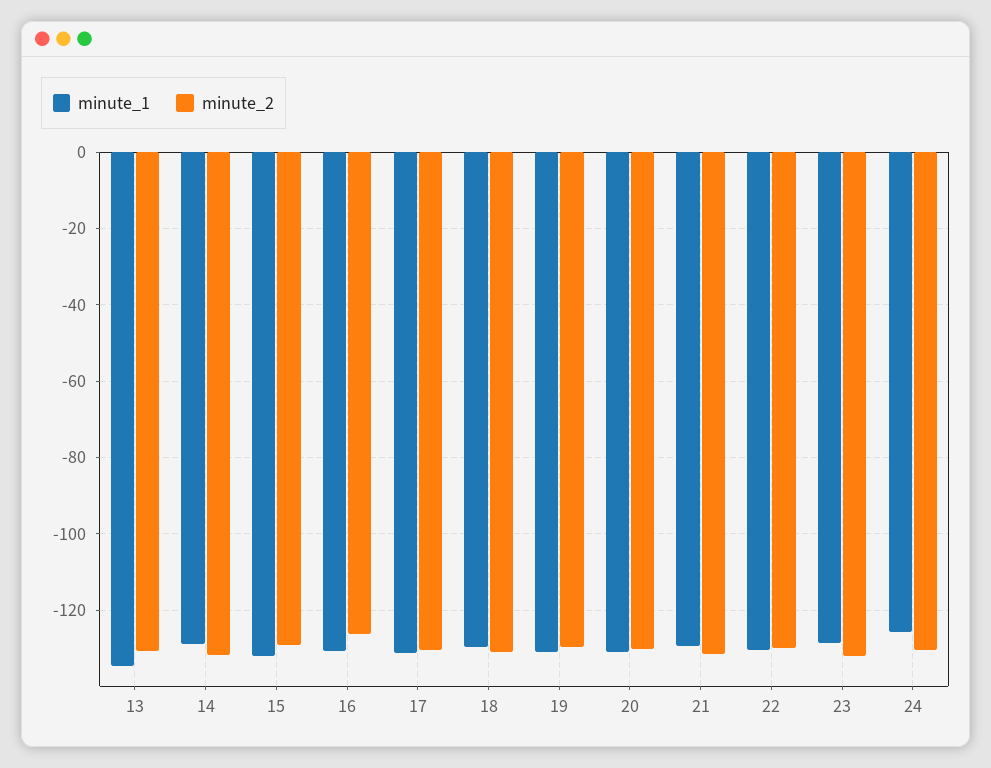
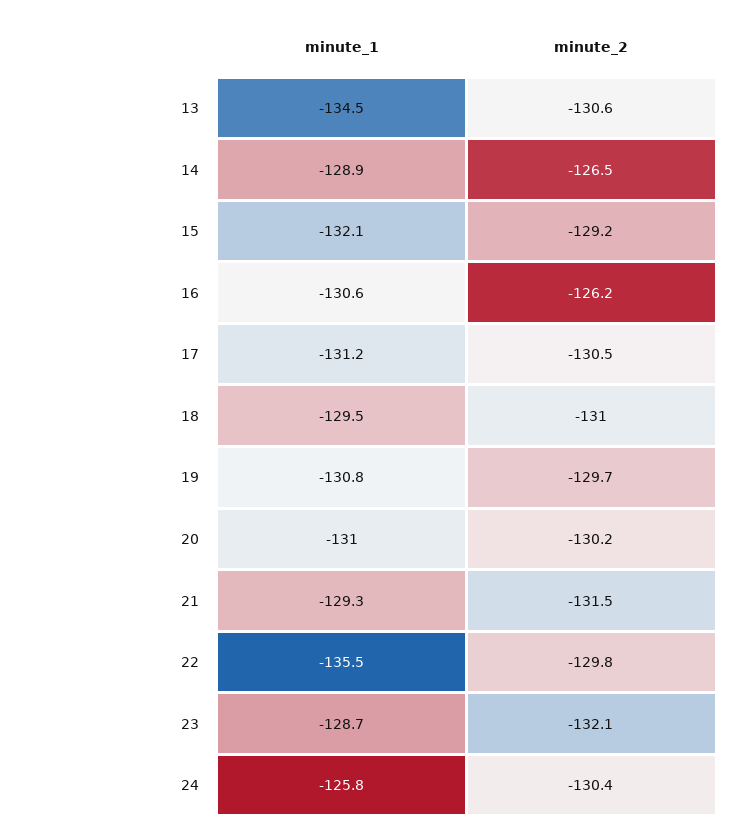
  {
    "minute_1": {
      "13": -134.5,
      "14": -128.9,
      "15": -132.1,
      "16": -130.6,
      "17": -131.2,
      "18": -129.5,
      "19": -130.8,
      "20": -131,
      "21": -129.3,
-     "22": -130,
+     "22": -135.5,
      "23": -128.7,
      "24": -125.8
    },
    "minute_2": {
      "13": -130.6,
-     "14": -132,
+     "14": -126.5,
      "15": -129.2,
      "16": -126.2,
      "17": -130.5,
      "18": -131,
      "19": -129.7,
      "20": -130.2,
      "21": -131.5,
      "22": -129.8,
      "23": -132.1,
      "24": -130.4
    }
  }

